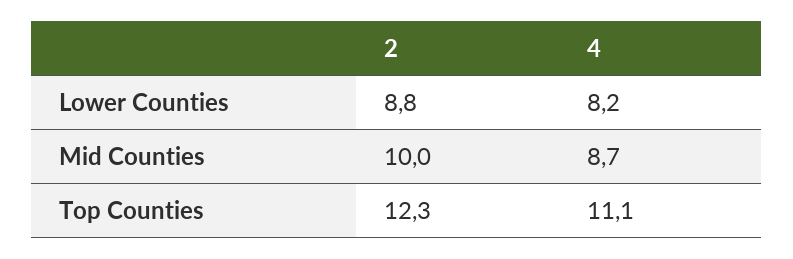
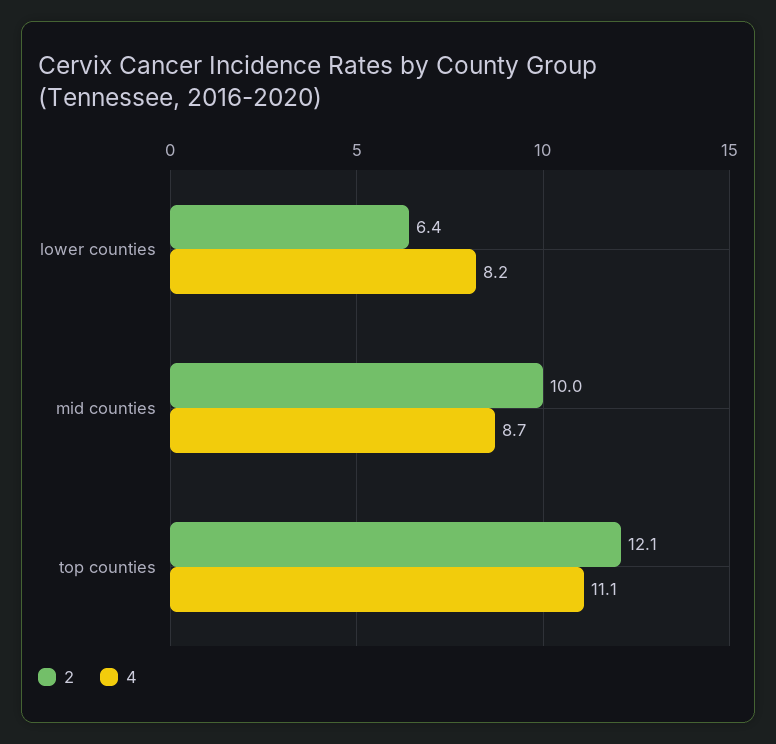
  {
    "2": {
-     "Lower Counties": 8.8,
+     "Lower Counties": 6.4,
      "Mid Counties": 10,
-     "Top Counties": 12.3
+     "Top Counties": 12.1
    },
    "4": {
      "Lower Counties": 8.2,
      "Mid Counties": 8.7,
      "Top Counties": 11.1
    }
  }

